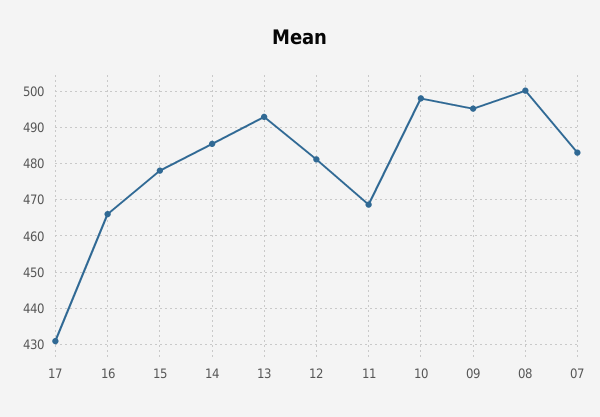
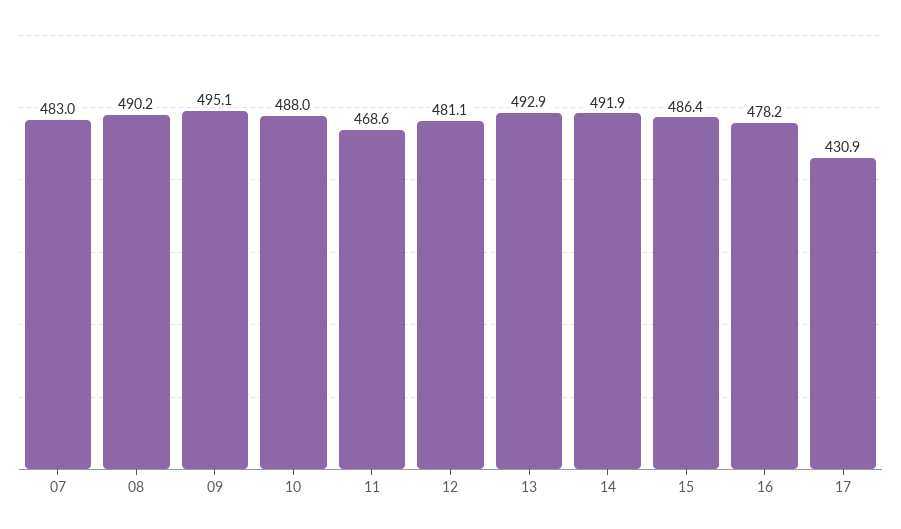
  {
    "17": 430.9,
-   "16": 466,
+   "16": 478.2,
-   "15": 478,
+   "15": 486.4,
-   "14": 486,
+   "14": 491.9,
    "13": 492.9,
    "12": 481.1,
    "11": 468.6,
-   "10": 498,
+   "10": 488,
    "09": 495.1,
-   "08": 500,
+   "08": 490.2,
    "07": 483
  }

